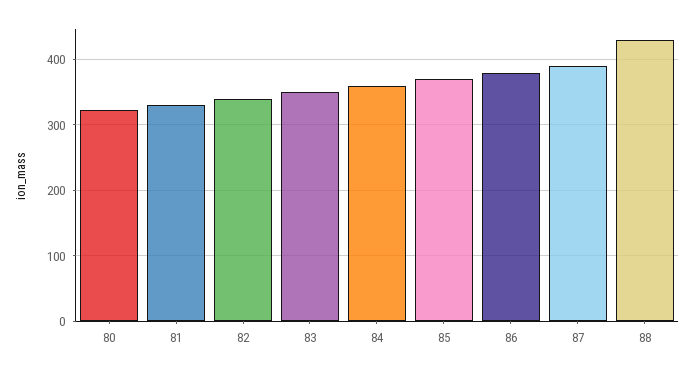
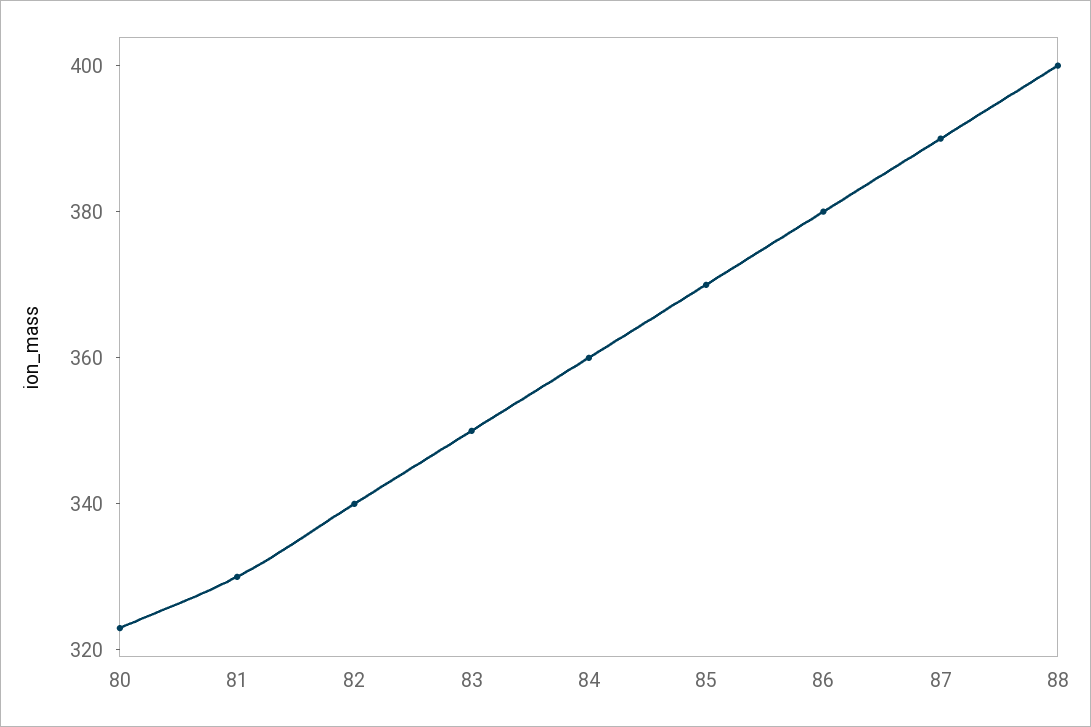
  {
    "80": 325,
    "81": 330,
    "82": 340,
    "83": 350,
    "84": 360,
    "85": 370,
    "86": 380,
    "87": 390,
-   "88": 430
+   "88": 400
  }

